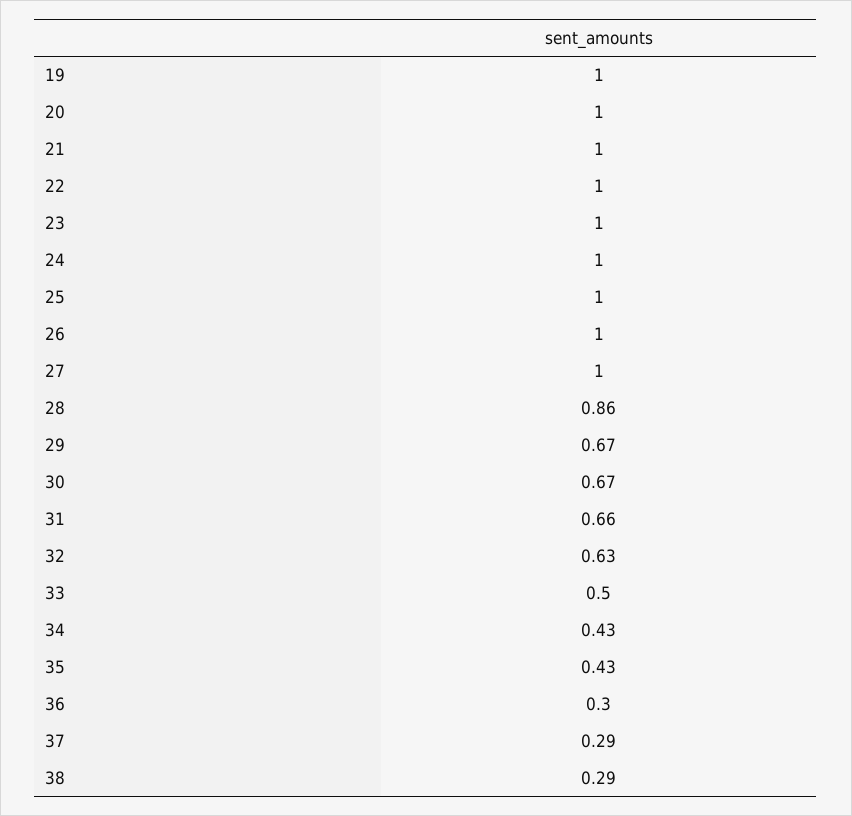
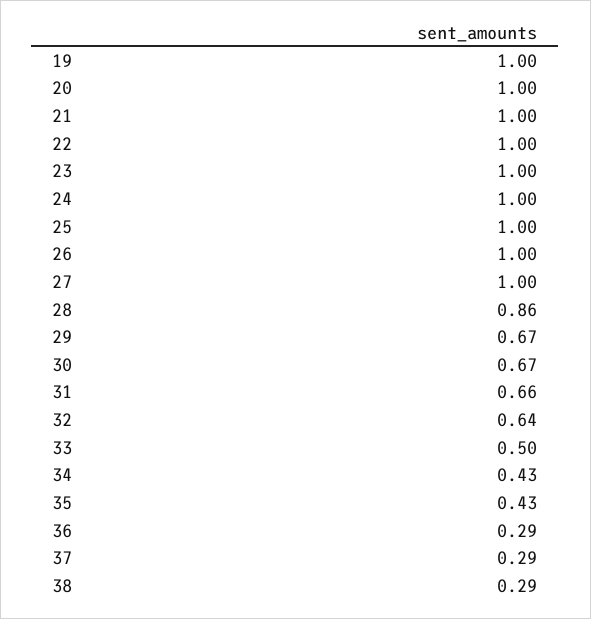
  {
    "19": 1,
    "20": 1,
    "21": 1,
    "22": 1,
    "23": 1,
    "24": 1,
    "25": 1,
    "26": 1,
    "27": 1,
    "28": 0.86,
    "29": 0.67,
    "30": 0.67,
    "31": 0.66,
-   "32": 0.63,
+   "32": 0.64,
    "33": 0.5,
    "34": 0.43,
    "35": 0.43,
-   "36": 0.3,
+   "36": 0.29,
    "37": 0.29,
    "38": 0.29
  }

